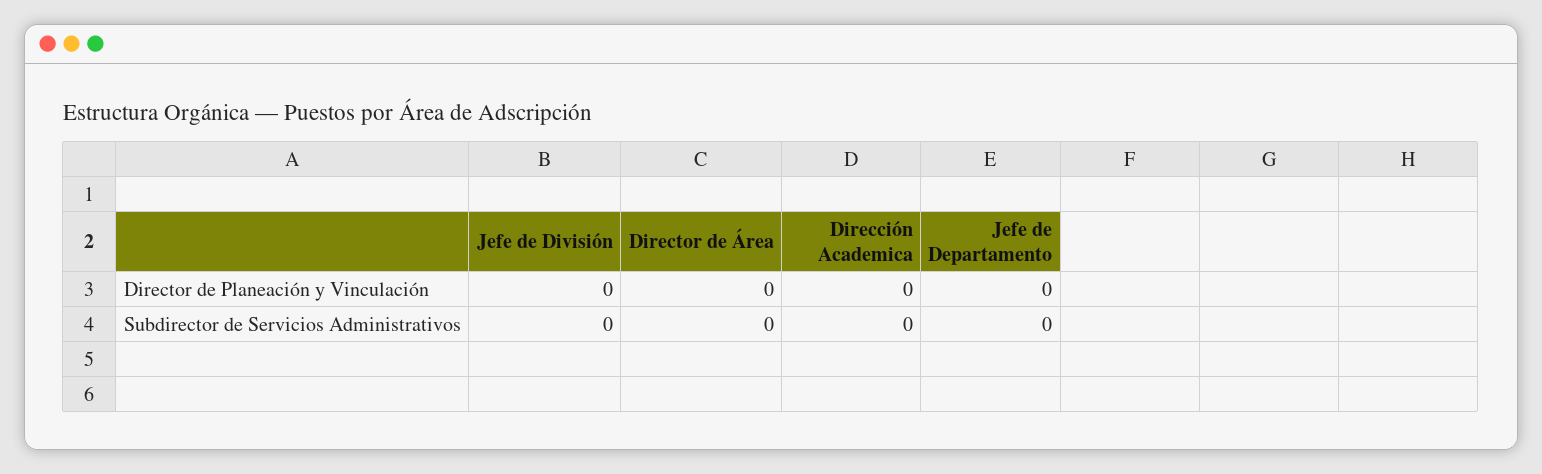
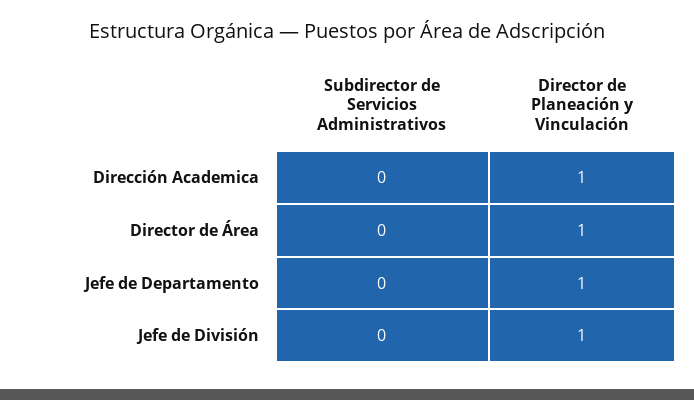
  {
    "Jefe de División": {
-     "Director de Planeación y Vinculación": 0,
+     "Director de Planeación y Vinculación": 1,
      "Subdirector de Servicios Administrativos": 0
    },
    "Director de Área": {
-     "Director de Planeación y Vinculación": 0,
+     "Director de Planeación y Vinculación": 1,
      "Subdirector de Servicios Administrativos": 0
    },
    "Dirección Academica": {
-     "Director de Planeación y Vinculación": 0,
+     "Director de Planeación y Vinculación": 1,
      "Subdirector de Servicios Administrativos": 0
    },
    "Jefe de Departamento": {
-     "Director de Planeación y Vinculación": 0,
+     "Director de Planeación y Vinculación": 1,
      "Subdirector de Servicios Administrativos": 0
    }
  }

